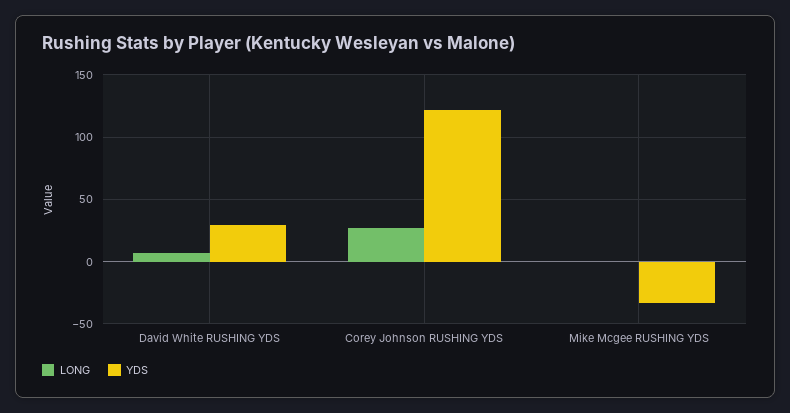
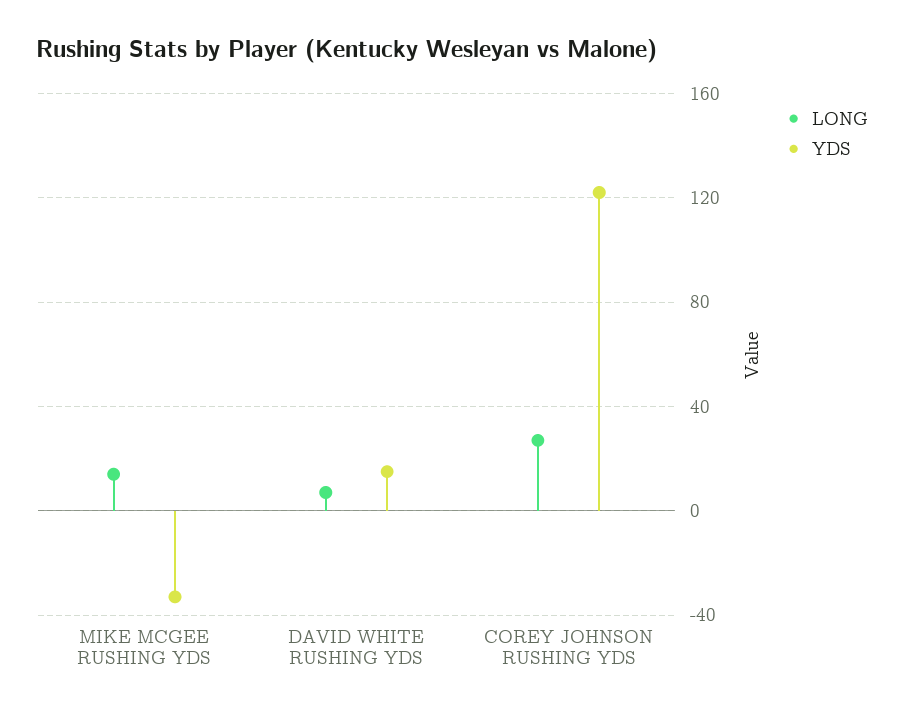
  {
    "LONG": {
      "David White RUSHING YDS": 5,
      "Corey Johnson RUSHING YDS": 25,
-     "Mike Mcgee RUSHING YDS": 0
+     "Mike Mcgee RUSHING YDS": 15
    },
    "YDS": {
-     "David White RUSHING YDS": 30,
+     "David White RUSHING YDS": 15,
      "Corey Johnson RUSHING YDS": 120,
      "Mike Mcgee RUSHING YDS": -35
    }
  }

